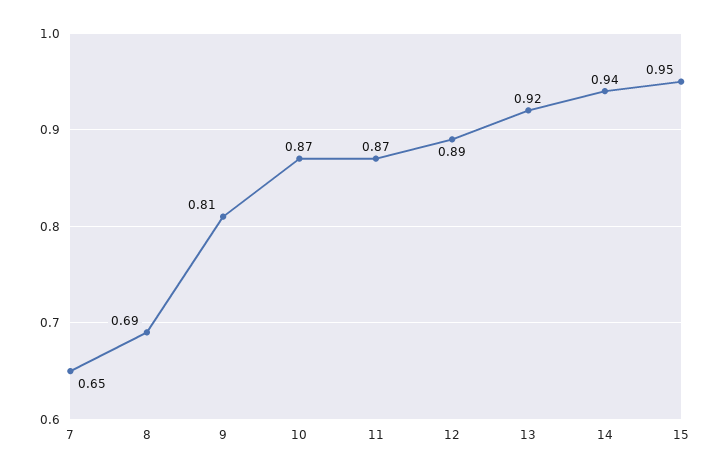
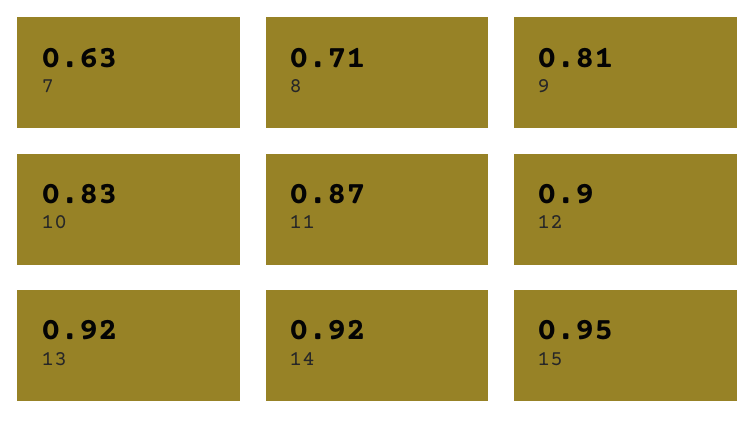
  {
-   "7": 0.65,
+   "7": 0.63,
-   "8": 0.69,
+   "8": 0.71,
    "9": 0.81,
-   "10": 0.87,
+   "10": 0.83,
    "11": 0.87,
-   "12": 0.89,
+   "12": 0.9,
    "13": 0.92,
-   "14": 0.94,
+   "14": 0.92,
    "15": 0.95
  }

